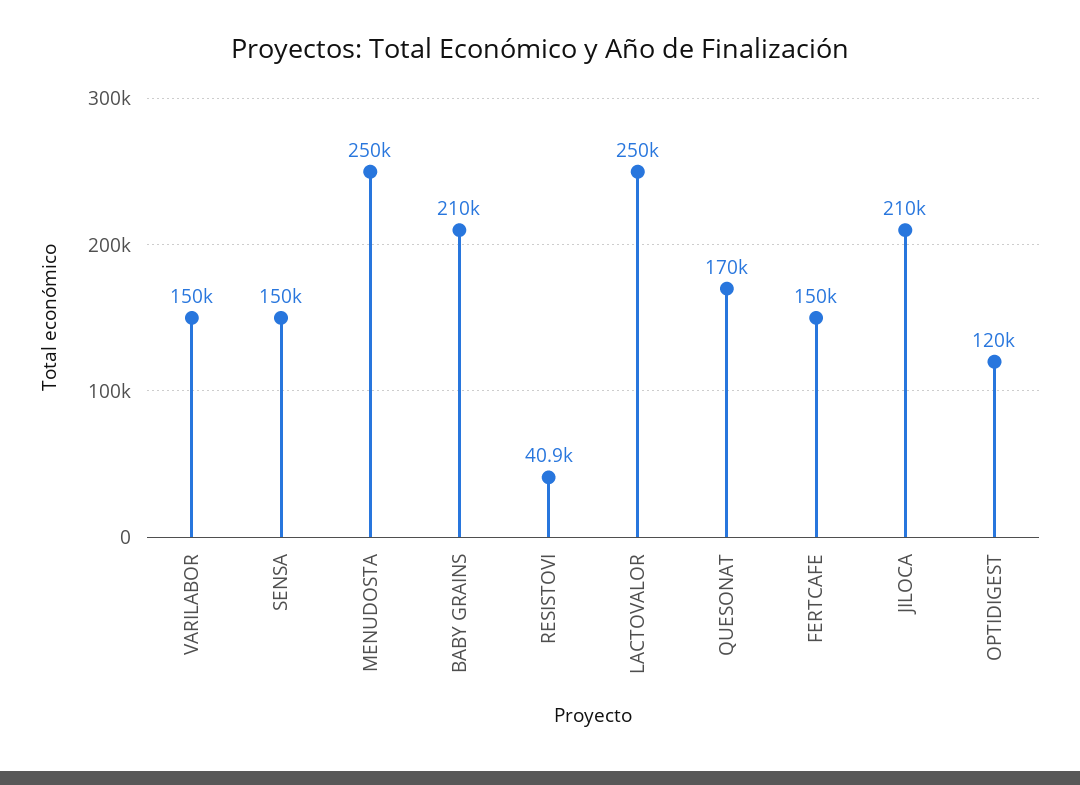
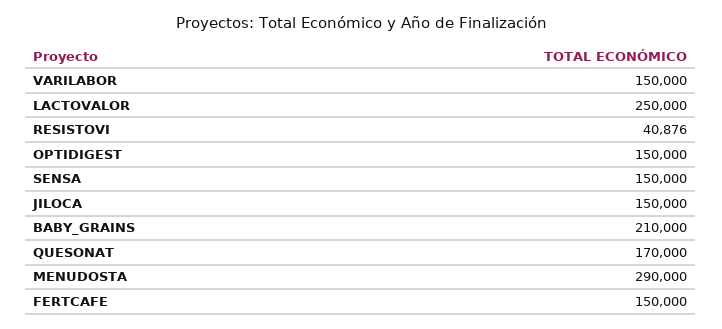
  {
    "VARILABOR": 150000,
    "SENSA": 150000,
-   "MENUDOSTA": 250000,
+   "MENUDOSTA": 290000,
    "BABY GRAINS": 210000,
    "RESISTOVI": 40876,
    "LACTOVALOR": 250000,
    "QUESONAT": 170000,
    "FERTCAFE": 150000,
-   "JILOCA": 210000,
+   "JILOCA": 150000,
-   "OPTIDIGEST": 120000
+   "OPTIDIGEST": 150000
  }

